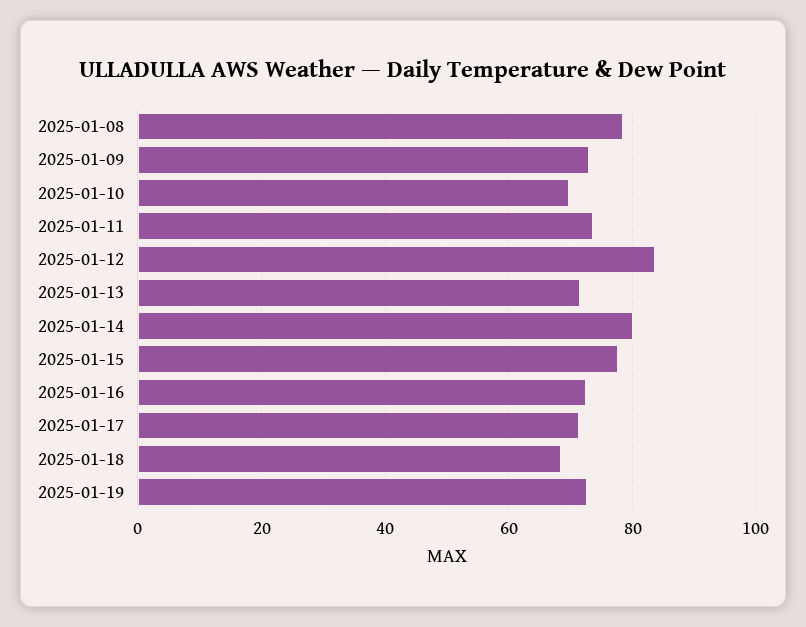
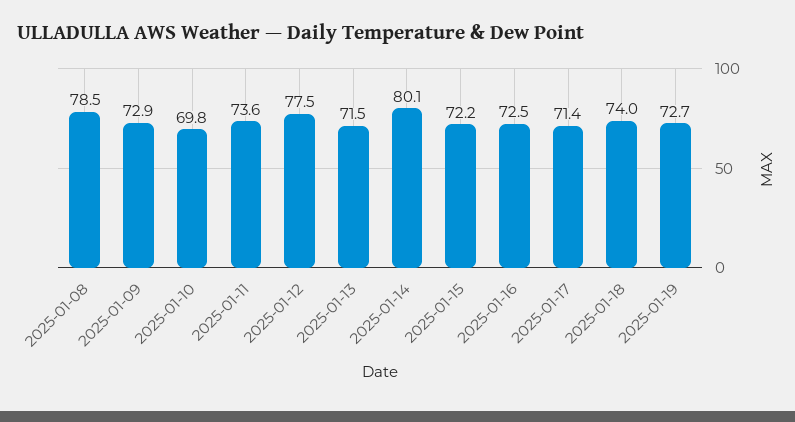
  {
    "2025-01-08": 78.5,
    "2025-01-09": 72.9,
    "2025-01-10": 69.8,
    "2025-01-11": 73.6,
-   "2025-01-12": 84,
+   "2025-01-12": 77.5,
    "2025-01-13": 71.5,
    "2025-01-14": 80.1,
-   "2025-01-15": 78,
+   "2025-01-15": 72.2,
    "2025-01-16": 72.5,
    "2025-01-17": 71.4,
-   "2025-01-18": 68,
+   "2025-01-18": 74,
    "2025-01-19": 72.7
  }

